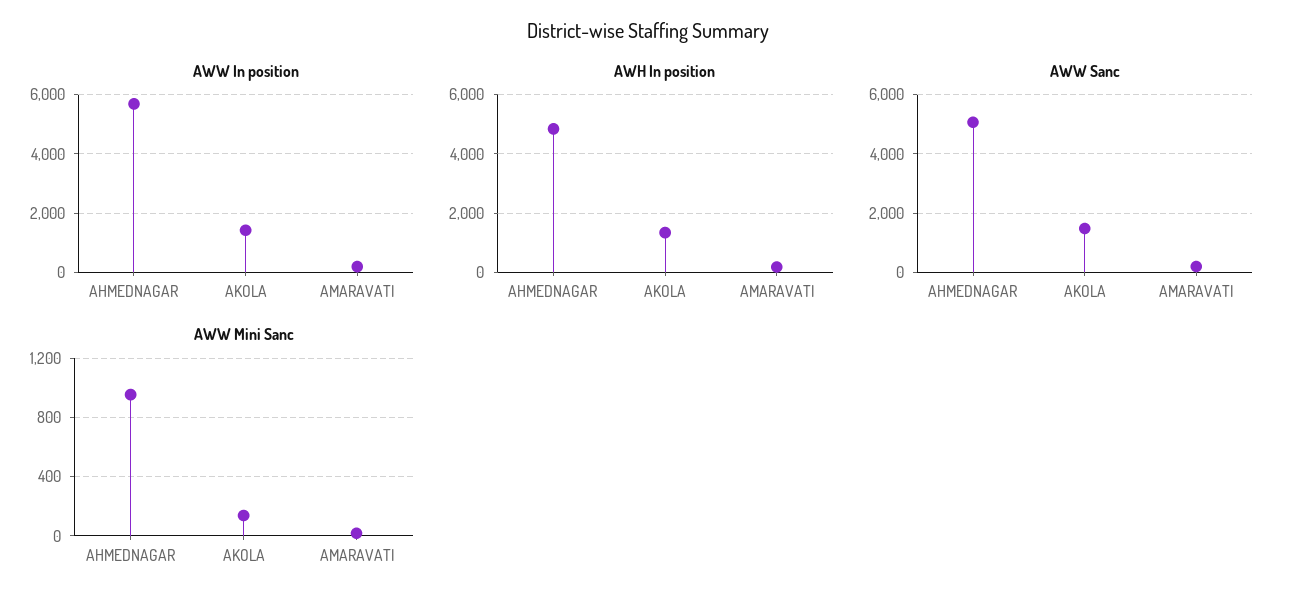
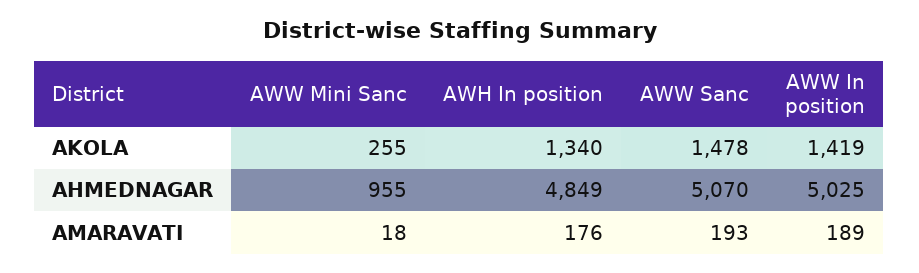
  {
    "AWW In position": {
-     "AHMEDNAGAR": 5750,
+     "AHMEDNAGAR": 5025,
      "AKOLA": 1419,
      "AMARAVATI": 189
    },
    "AWH In position": {
      "AHMEDNAGAR": 4849,
      "AKOLA": 1340,
      "AMARAVATI": 176
    },
    "AWW Sanc": {
      "AHMEDNAGAR": 5070,
      "AKOLA": 1478,
      "AMARAVATI": 193
    },
    "AWW Mini Sanc": {
      "AHMEDNAGAR": 955,
-     "AKOLA": 150,
+     "AKOLA": 255,
      "AMARAVATI": 18
    }
  }

